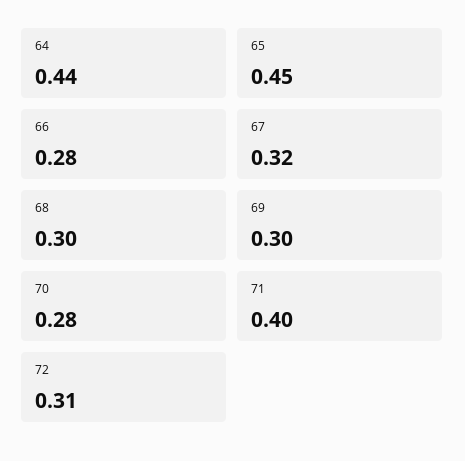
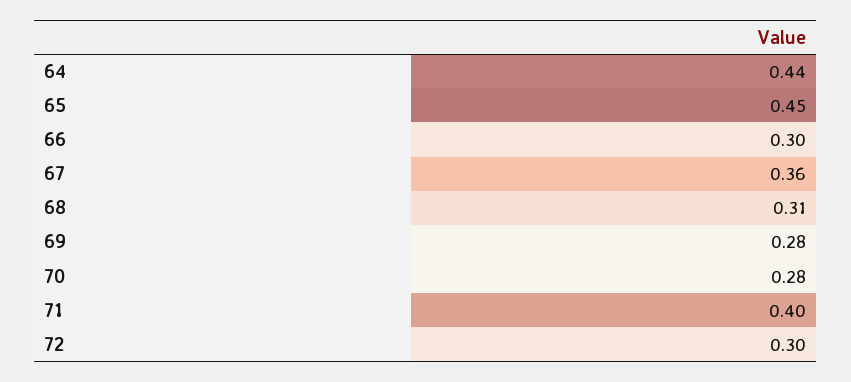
  {
    "64": 0.44,
    "65": 0.45,
-   "66": 0.28,
+   "66": 0.3,
-   "67": 0.32,
+   "67": 0.36,
-   "68": 0.3,
+   "68": 0.31,
-   "69": 0.3,
+   "69": 0.28,
    "70": 0.28,
    "71": 0.4,
-   "72": 0.31
+   "72": 0.3
  }

